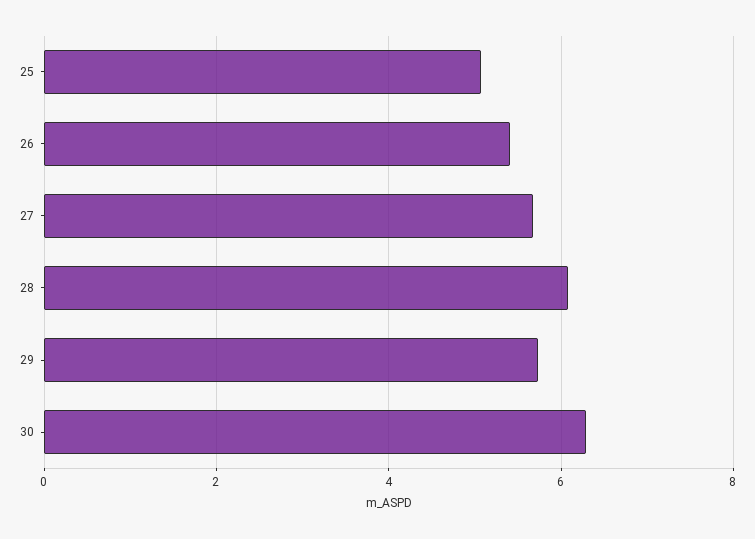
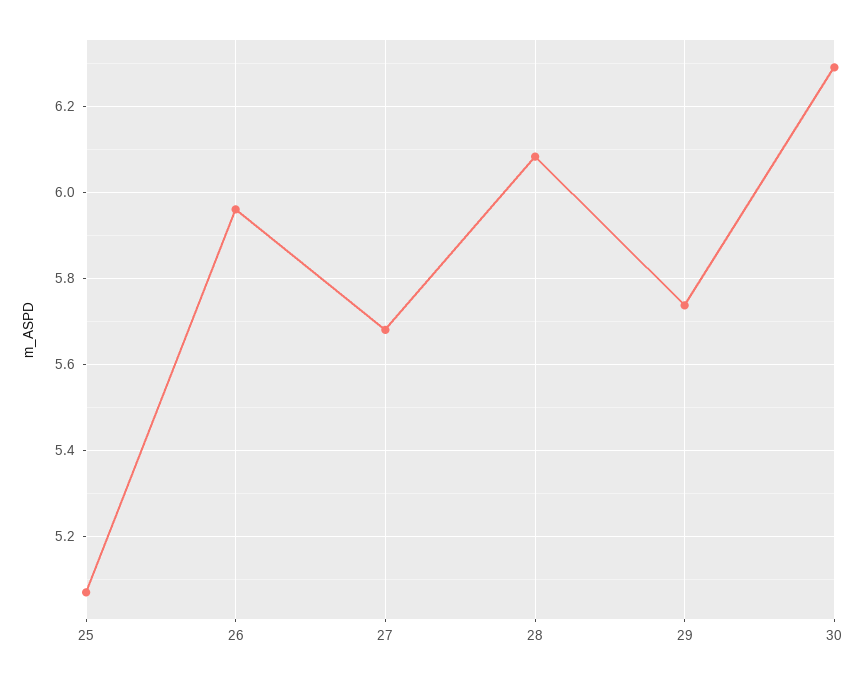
  {
    "25": 5.08,
-   "26": 5.4,
+   "26": 5.96,
    "27": 5.68,
    "28": 6.08,
    "29": 5.74,
    "30": 6.3
  }

